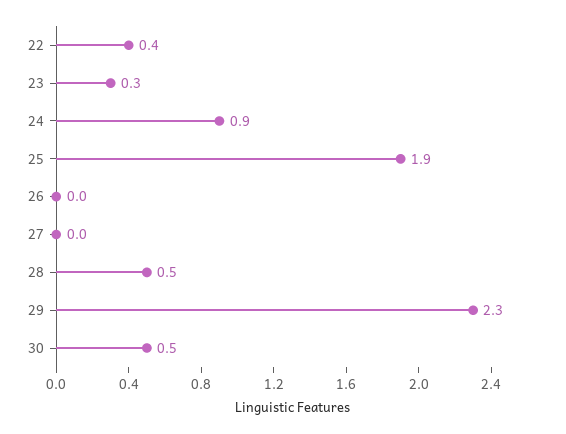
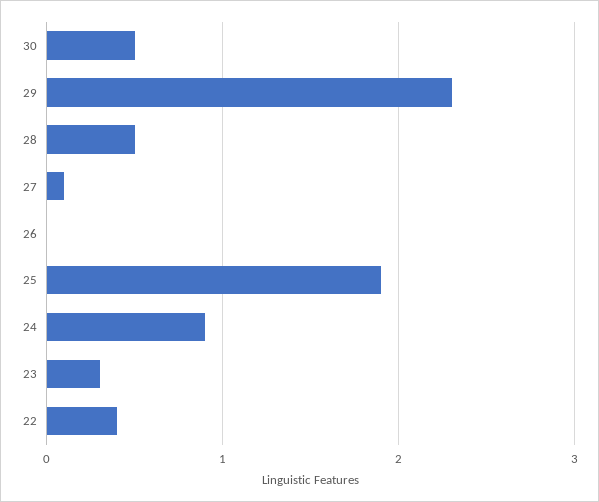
  {
    "22": 0.4,
    "23": 0.3,
    "24": 0.9,
    "25": 1.9,
    "26": 0,
-   "27": 0,
+   "27": 0.1,
    "28": 0.5,
    "29": 2.3,
    "30": 0.5
  }

